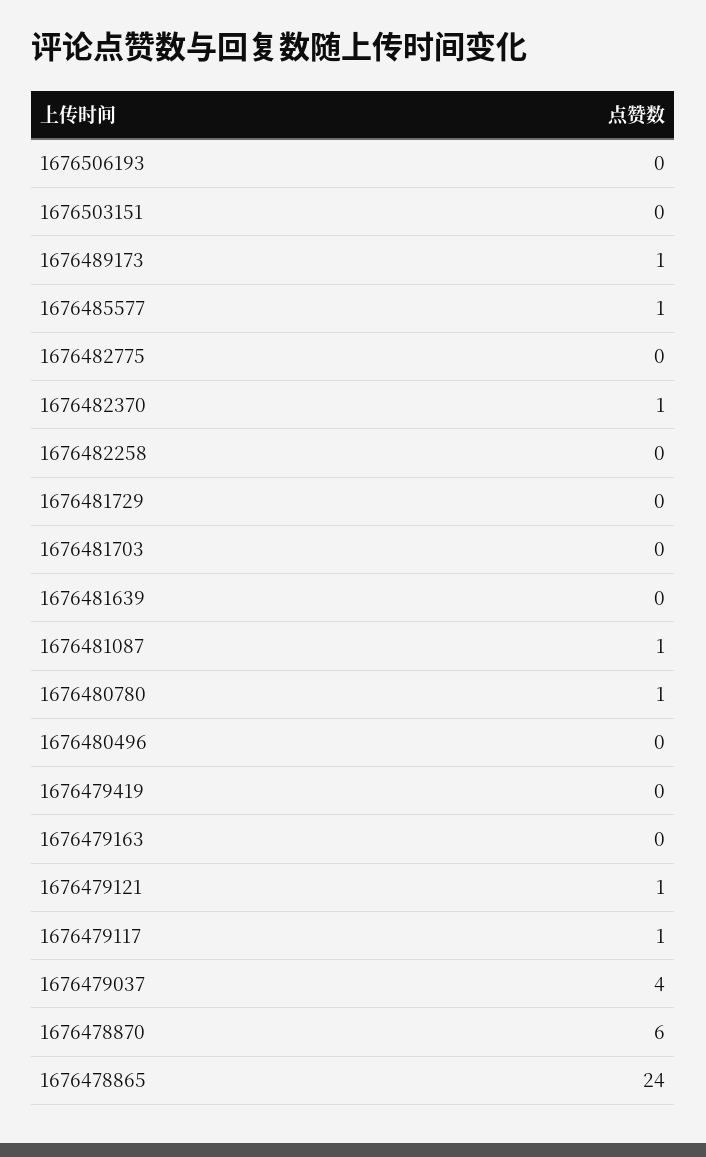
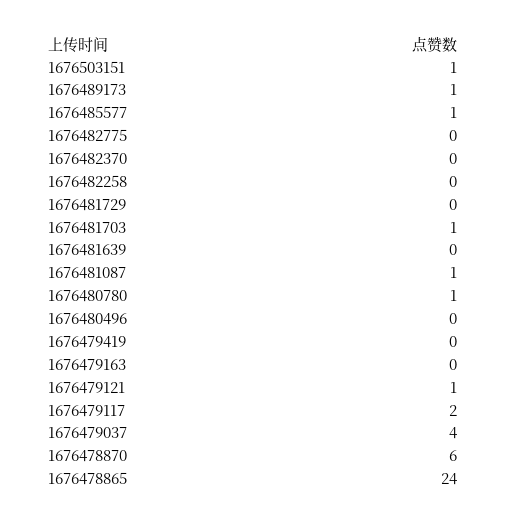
  {
-   "1676506193": 0,
-   "1676503151": 0,
+   "1676503151": 1,
    "1676489173": 1,
    "1676485577": 1,
    "1676482775": 0,
-   "1676482370": 1,
+   "1676482370": 0,
    "1676482258": 0,
    "1676481729": 0,
-   "1676481703": 0,
+   "1676481703": 1,
    "1676481639": 0,
    "1676481087": 1,
    "1676480780": 1,
    "1676480496": 0,
    "1676479419": 0,
    "1676479163": 0,
    "1676479121": 1,
-   "1676479117": 1,
+   "1676479117": 2,
    "1676479037": 4,
    "1676478870": 6,
    "1676478865": 24
  }

